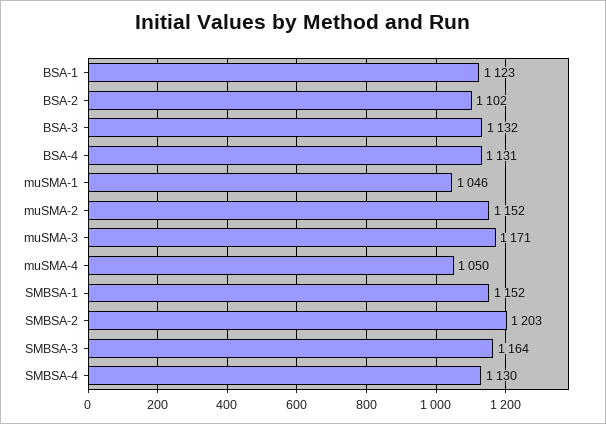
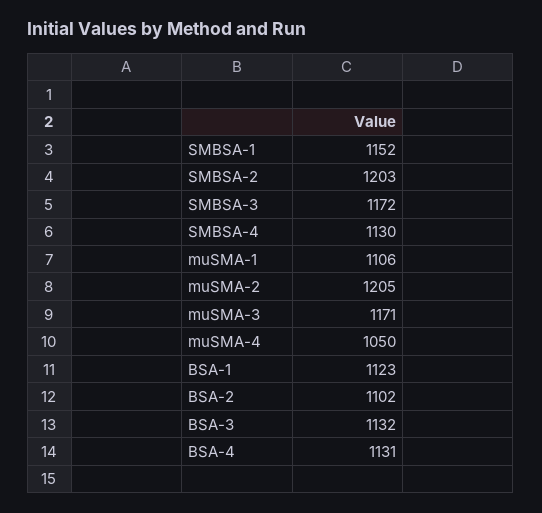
  {
    "BSA-1": 1123,
    "BSA-2": 1102,
    "BSA-3": 1132,
    "BSA-4": 1131,
-   "muSMA-1": 1046,
+   "muSMA-1": 1106,
-   "muSMA-2": 1152,
+   "muSMA-2": 1205,
    "muSMA-3": 1171,
    "muSMA-4": 1050,
    "SMBSA-1": 1152,
    "SMBSA-2": 1203,
-   "SMBSA-3": 1164,
+   "SMBSA-3": 1172,
    "SMBSA-4": 1130
  }

